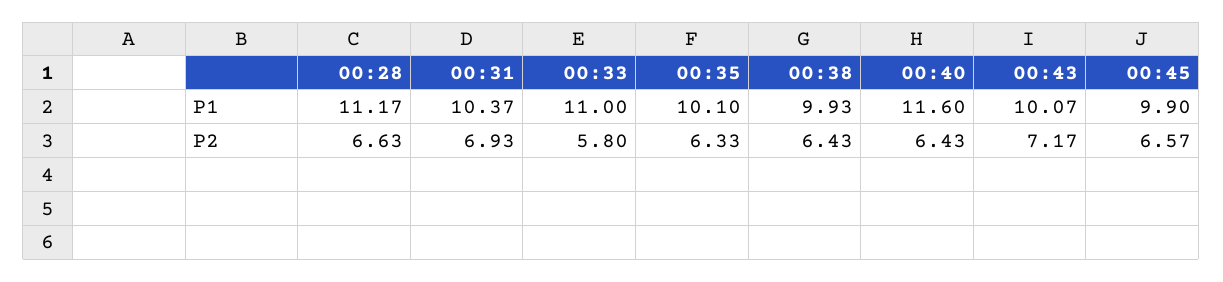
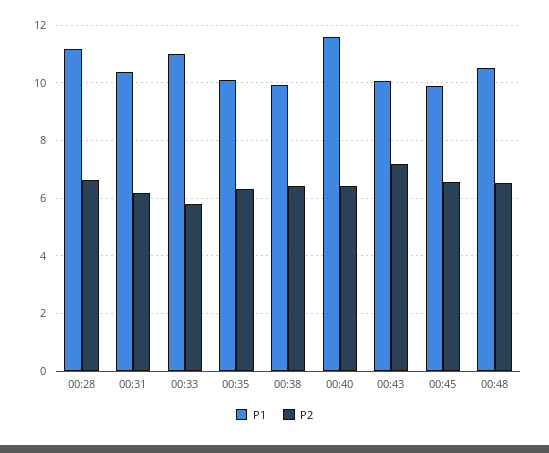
  {
    "P1": {
      "00:28": 11.17,
      "00:31": 10.37,
      "00:33": 11,
      "00:35": 10.1,
      "00:38": 9.93,
      "00:40": 11.6,
      "00:43": 10.07,
-     "00:45": 9.9
+     "00:45": 9.9,
+     "00:48": 10.5
    },
    "P2": {
      "00:28": 6.63,
-     "00:31": 6.93,
+     "00:31": 6.25,
      "00:33": 5.8,
      "00:35": 6.33,
      "00:38": 6.43,
      "00:40": 6.43,
      "00:43": 7.17,
-     "00:45": 6.57
+     "00:45": 6.57,
+     "00:48": 6.5
    }
  }

